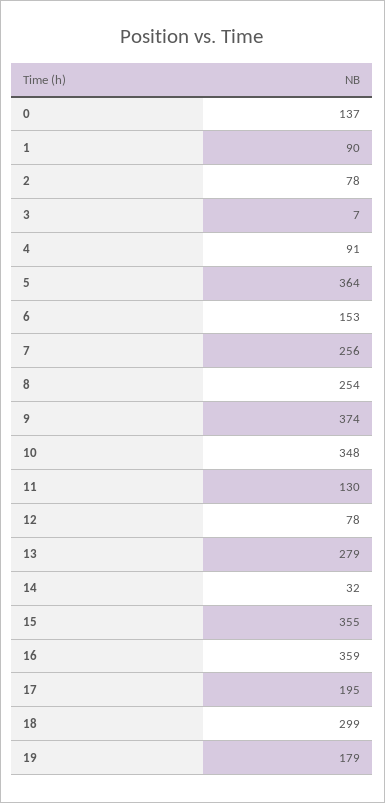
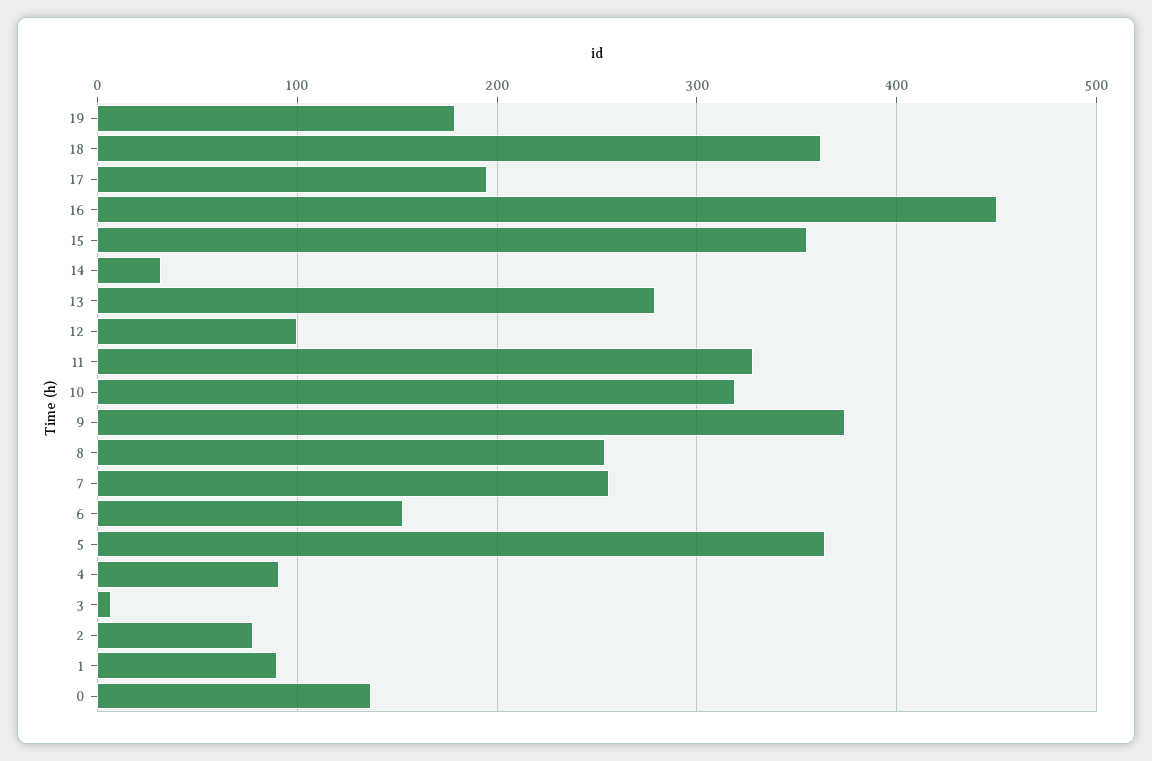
  {
    "0": 137,
    "1": 90,
    "2": 78,
    "3": 7,
    "4": 91,
    "5": 364,
    "6": 153,
    "7": 256,
    "8": 254,
    "9": 374,
-   "10": 348,
+   "10": 320,
-   "11": 130,
+   "11": 330,
-   "12": 78,
+   "12": 100,
    "13": 279,
    "14": 32,
    "15": 355,
-   "16": 359,
+   "16": 450,
    "17": 195,
-   "18": 299,
+   "18": 360,
    "19": 179
  }

